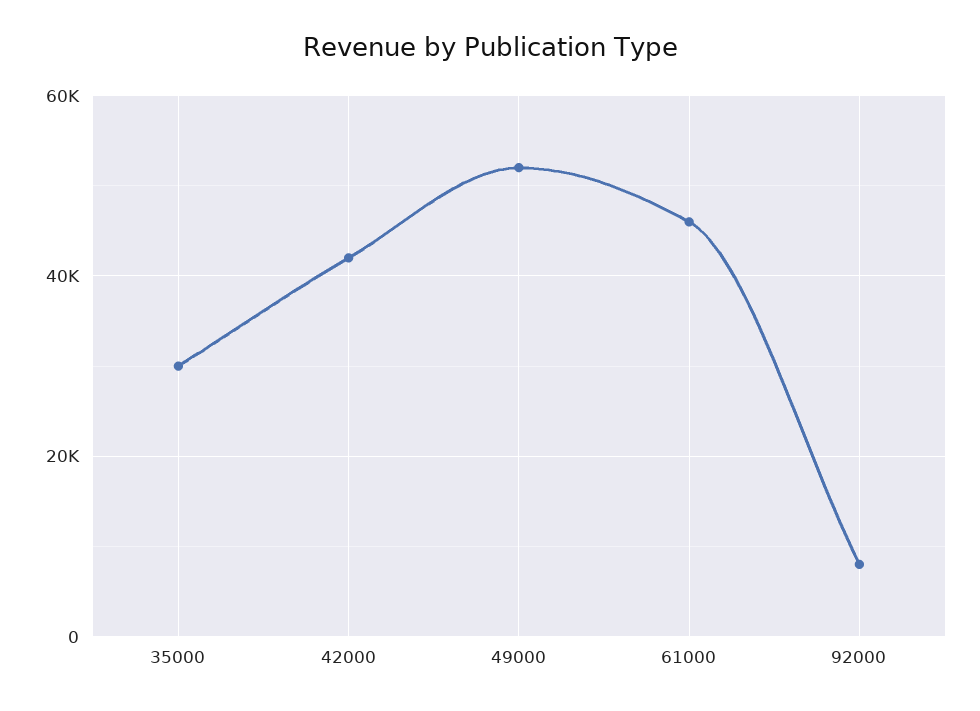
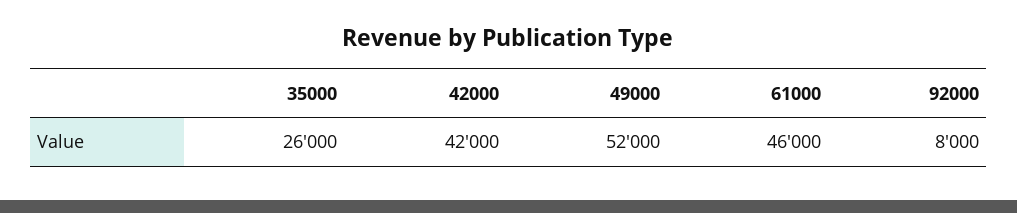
  {
-   "35000": 30000,
+   "35000": 26000,
    "42000": 42000,
    "49000": 52000,
    "61000": 46000,
    "92000": 8000
  }

